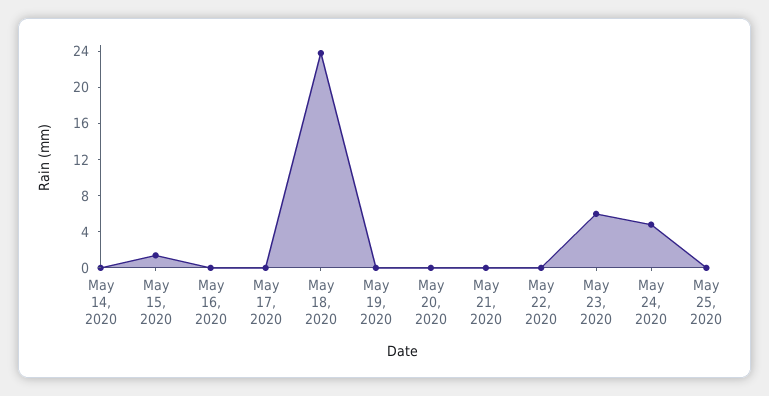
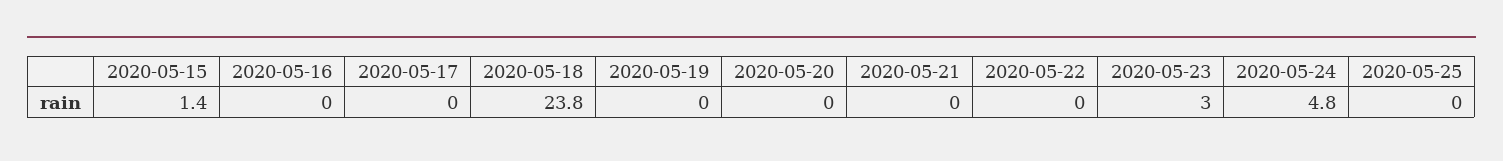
  {
-   "May 14, 2020": 0,
    "May 15, 2020": 1.4,
    "May 16, 2020": 0,
    "May 17, 2020": 0,
    "May 18, 2020": 23.8,
    "May 19, 2020": 0,
    "May 20, 2020": 0,
    "May 21, 2020": 0,
    "May 22, 2020": 0,
-   "May 23, 2020": 6,
+   "May 23, 2020": 3,
    "May 24, 2020": 4.8,
    "May 25, 2020": 0
  }

